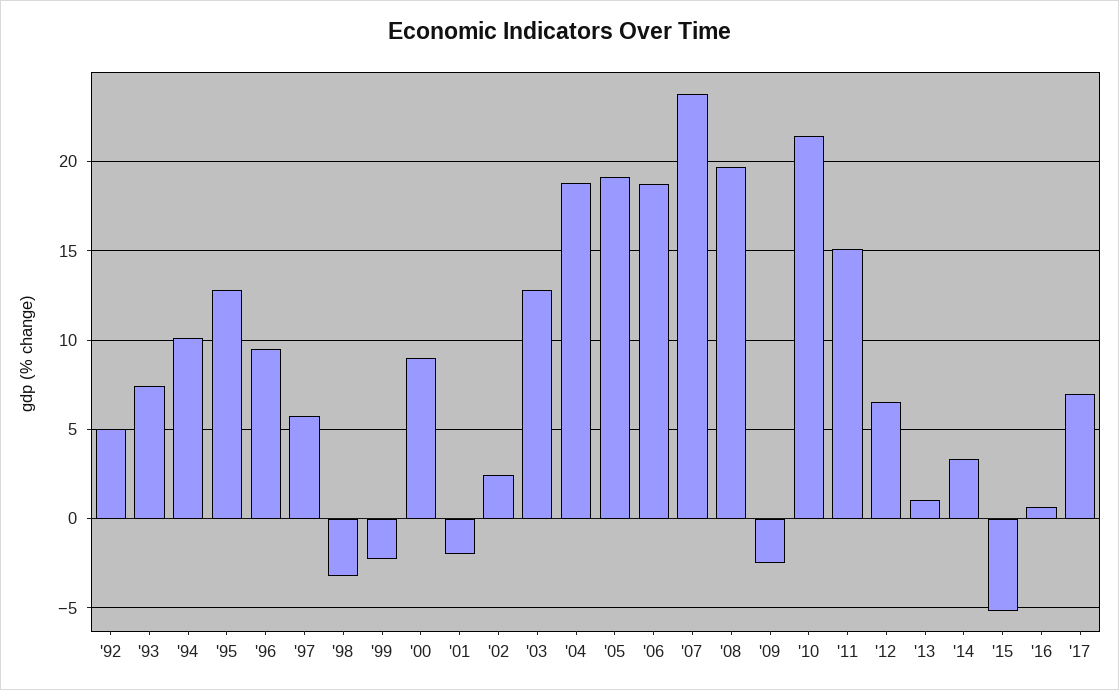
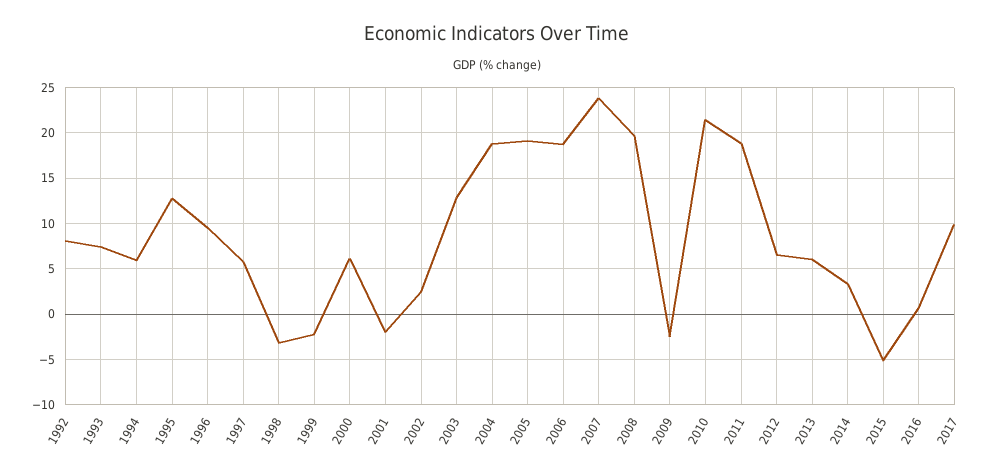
  {
-   "'92": 5,
+   "'92": 8,
    "'93": 7.5,
-   "'94": 10,
+   "'94": 6,
    "'95": 13,
    "'96": 9.5,
    "'97": 6,
    "'98": -3,
    "'99": -2,
-   "'00": 9,
+   "'00": 6,
    "'01": -2,
    "'02": 2.5,
    "'03": 13,
    "'04": 19,
    "'05": 19,
    "'06": 18.5,
    "'07": 24,
    "'08": 19.5,
    "'09": -2.5,
    "'10": 21.5,
-   "'11": 15,
+   "'11": 19,
    "'12": 6.5,
-   "'13": 1,
+   "'13": 6,
    "'14": 3.5,
    "'15": -5,
    "'16": 0.5,
-   "'17": 7
+   "'17": 10
  }

